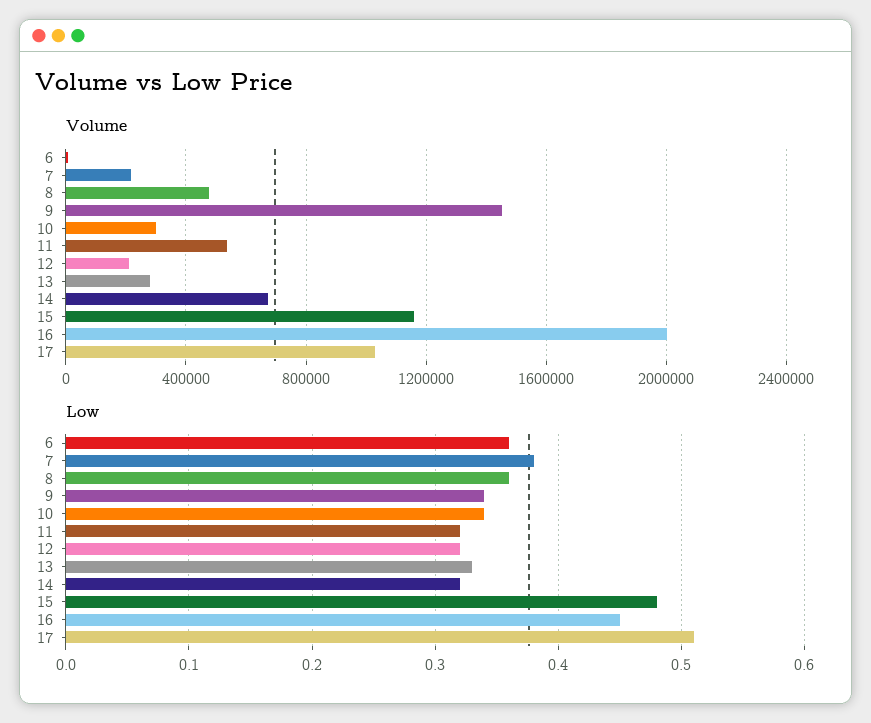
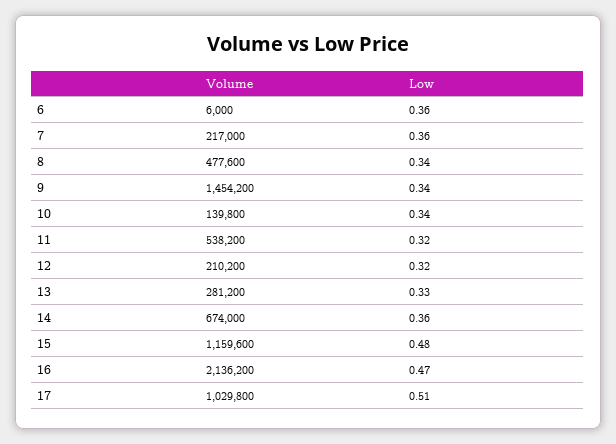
  {
    "Volume": {
      "6": 6000,
      "7": 217000,
      "8": 477600,
      "9": 1454200,
-     "10": 300000,
+     "10": 139800,
      "11": 538200,
      "12": 210200,
      "13": 281200,
      "14": 674000,
      "15": 1159600,
-     "16": 2000000,
+     "16": 2136200,
      "17": 1029800
    },
    "Low": {
      "6": 0.36,
-     "7": 0.38,
+     "7": 0.36,
-     "8": 0.36,
+     "8": 0.34,
      "9": 0.34,
      "10": 0.34,
      "11": 0.32,
      "12": 0.32,
      "13": 0.33,
-     "14": 0.32,
+     "14": 0.36,
      "15": 0.48,
-     "16": 0.45,
+     "16": 0.47,
      "17": 0.51
    }
  }

